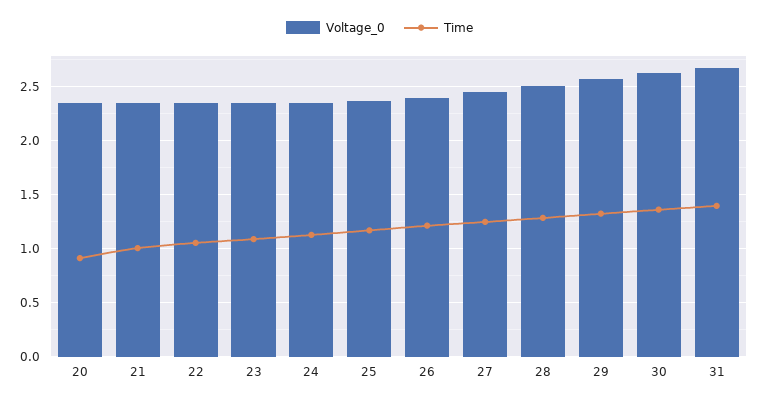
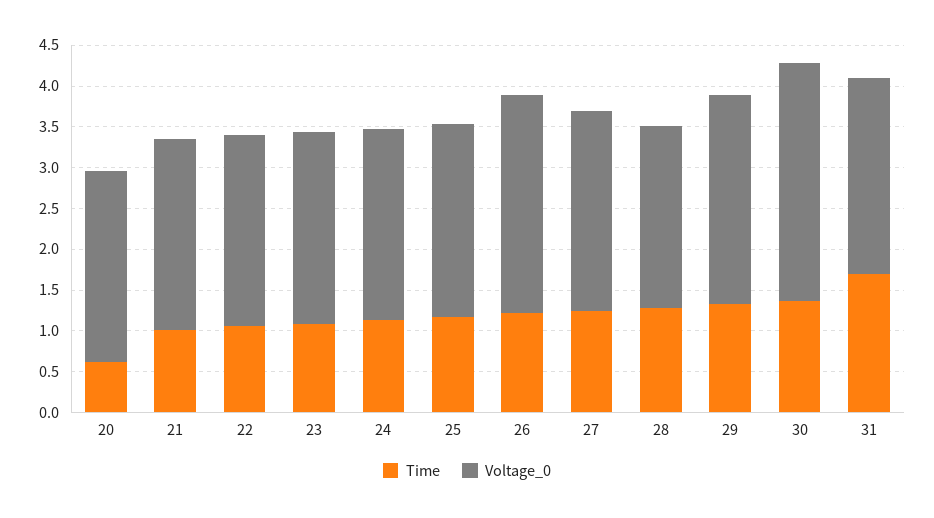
  {
    "Voltage_0": {
      "20": 2.3,
      "21": 2.3,
      "22": 2.3,
      "23": 2.3,
      "24": 2.4,
      "25": 2.4,
-     "26": 2.4,
+     "26": 2.7,
      "27": 2.4,
-     "28": 2.5,
+     "28": 2.2,
      "29": 2.6,
-     "30": 2.6,
+     "30": 2.9,
-     "31": 2.7
+     "31": 2.4
    },
    "Time": {
-     "20": 0.9,
+     "20": 0.6,
      "21": 1,
      "22": 1.1,
      "23": 1.1,
      "24": 1.1,
      "25": 1.2,
      "26": 1.2,
      "27": 1.2,
      "28": 1.3,
      "29": 1.3,
      "30": 1.4,
-     "31": 1.4
+     "31": 1.7
    }
  }

